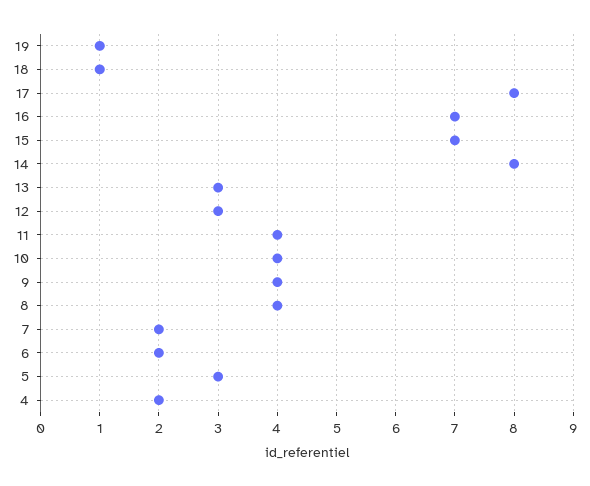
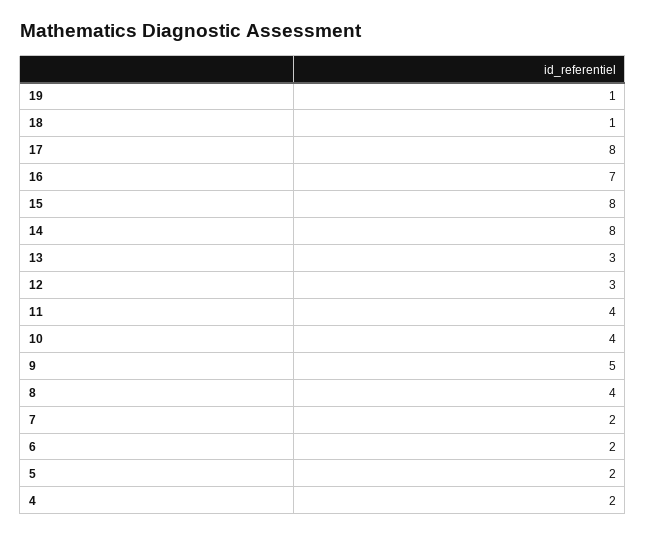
  {
    "19": 1,
    "18": 1,
    "17": 8,
    "16": 7,
-   "15": 7,
+   "15": 8,
    "14": 8,
    "13": 3,
    "12": 3,
    "11": 4,
    "10": 4,
-   "9": 4,
+   "9": 5,
    "8": 4,
    "7": 2,
    "6": 2,
-   "5": 3,
+   "5": 2,
    "4": 2
  }

